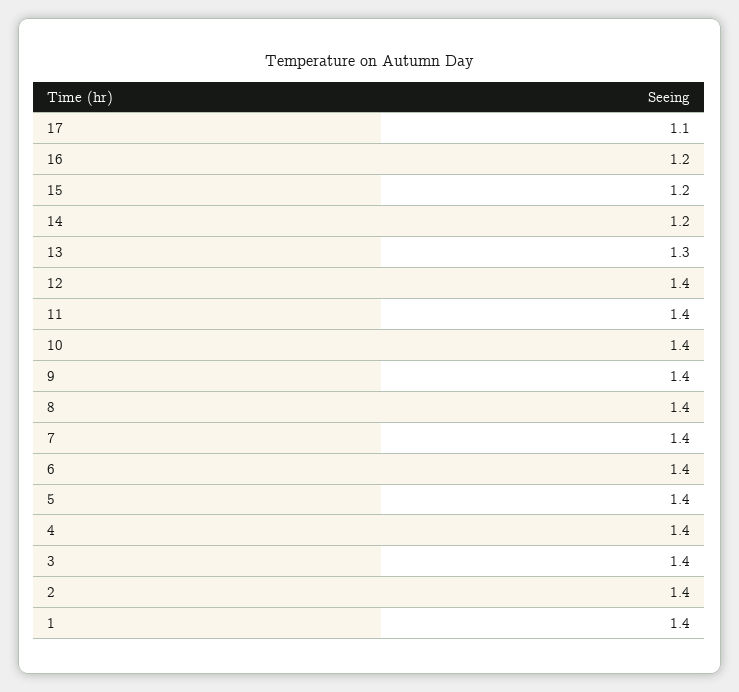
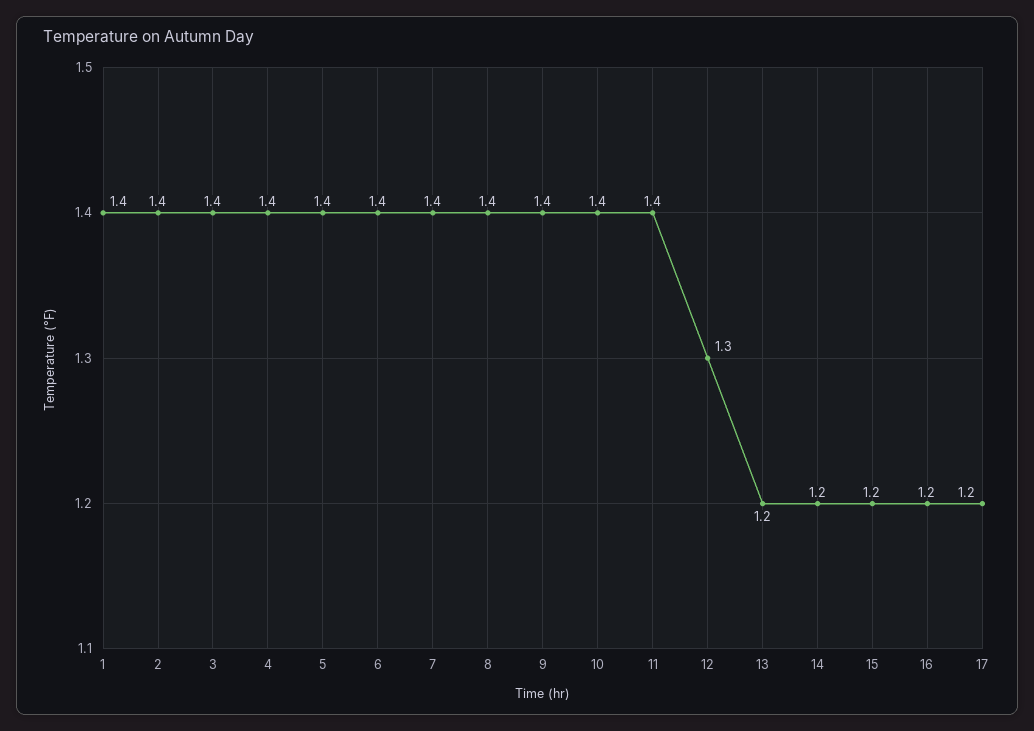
  {
-   "17": 1.1,
+   "17": 1.2,
    "16": 1.2,
    "15": 1.2,
    "14": 1.2,
-   "13": 1.3,
+   "13": 1.2,
-   "12": 1.4,
+   "12": 1.3,
    "11": 1.4,
    "10": 1.4,
    "9": 1.4,
    "8": 1.4,
    "7": 1.4,
    "6": 1.4,
    "5": 1.4,
    "4": 1.4,
    "3": 1.4,
    "2": 1.4,
    "1": 1.4
  }

